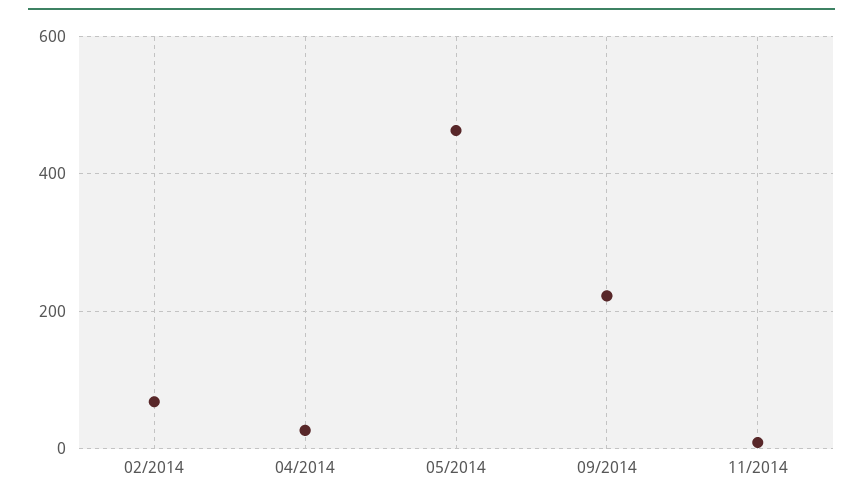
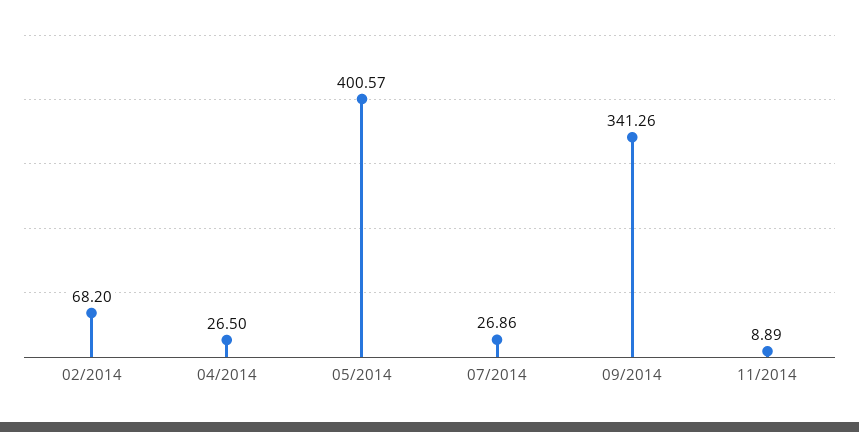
  {
    "02/2014": 68.2,
    "04/2014": 26.5,
-   "05/2014": 460,
+   "05/2014": 400.57,
-   "09/2014": 220,
+   "09/2014": 341.26,
-   "11/2014": 8.89
+   "11/2014": 8.89,
+   "07/2014": 26.86
  }

